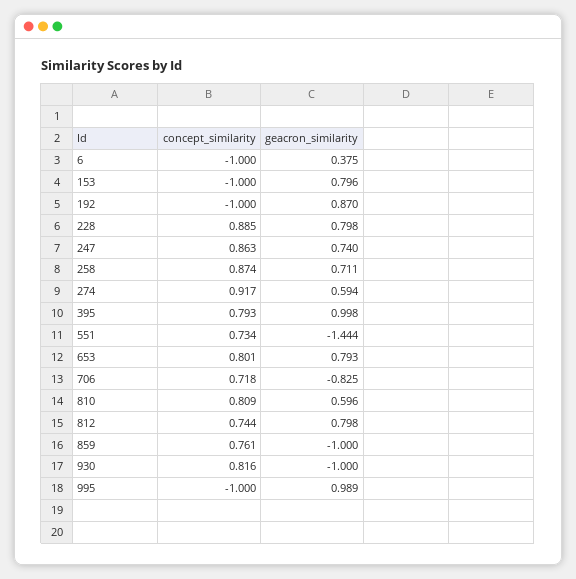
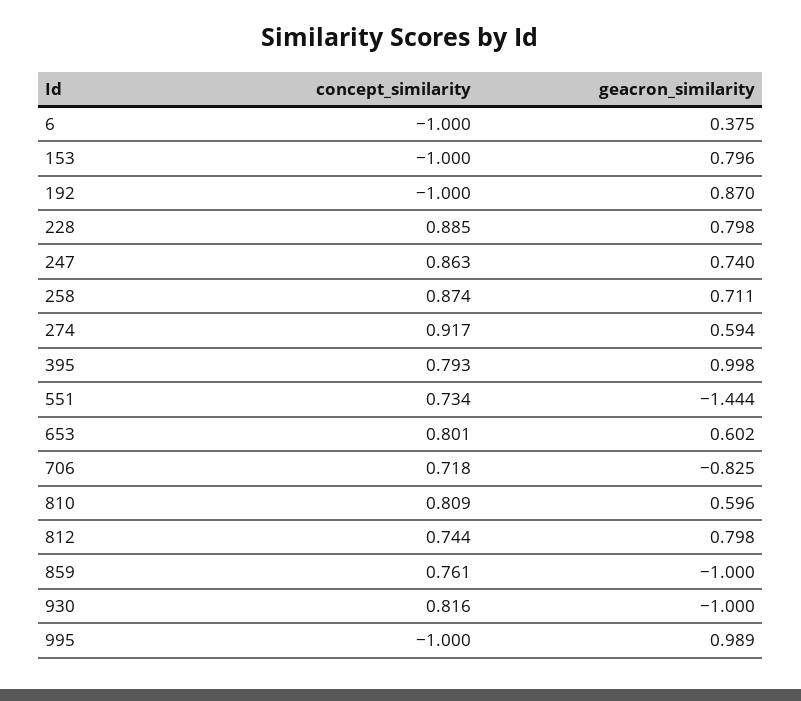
  {
    "concept_similarity": {
      "6": -1,
      "153": -1,
      "192": -1,
      "228": 0.885,
      "247": 0.863,
      "258": 0.874,
      "274": 0.917,
      "395": 0.793,
      "551": 0.734,
      "653": 0.801,
      "706": 0.718,
      "810": 0.809,
      "812": 0.744,
      "859": 0.761,
      "930": 0.816,
      "995": -1
    },
    "geacron_similarity": {
      "6": 0.375,
      "153": 0.796,
      "192": 0.87,
      "228": 0.798,
      "247": 0.74,
      "258": 0.711,
      "274": 0.594,
      "395": 0.998,
      "551": -1.444,
-     "653": 0.793,
+     "653": 0.602,
      "706": -0.825,
      "810": 0.596,
      "812": 0.798,
      "859": -1,
      "930": -1,
      "995": 0.989
    }
  }

